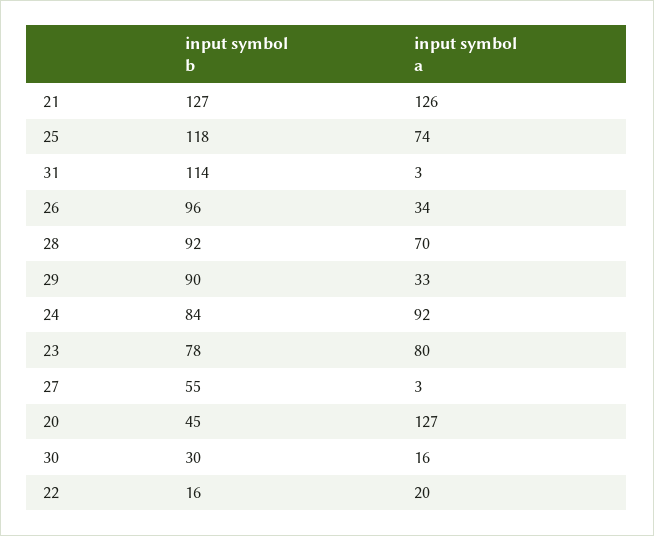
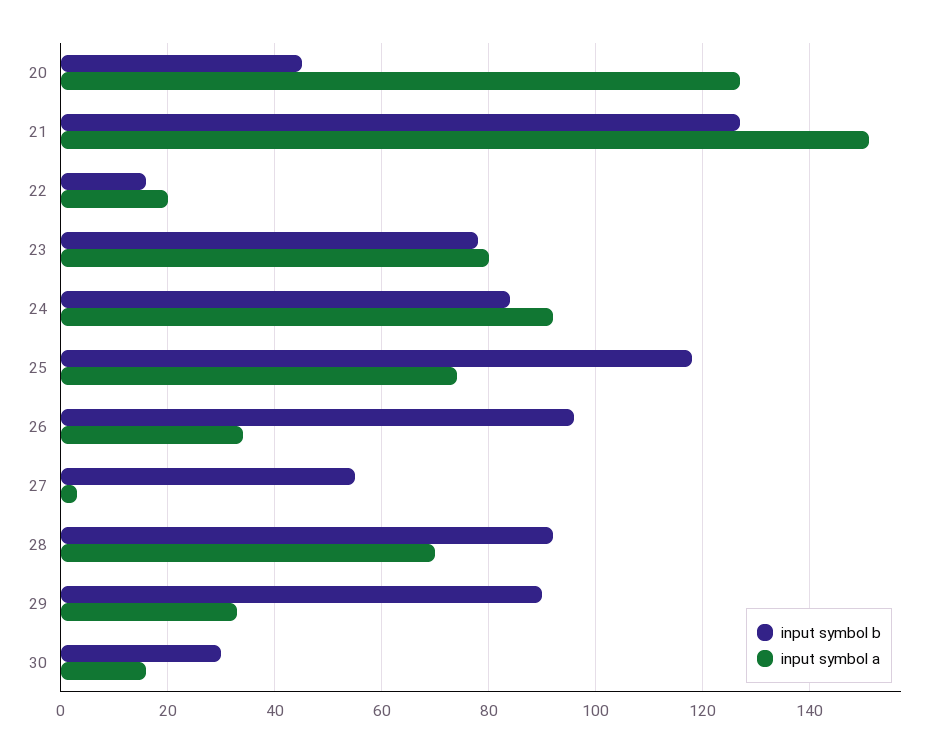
  {
    "input symbol b": {
      "21": 127,
      "25": 118,
-     "31": 114,
      "26": 96,
      "28": 92,
      "29": 90,
      "24": 84,
      "23": 78,
      "27": 55,
      "20": 45,
      "30": 30,
      "22": 16
    },
    "input symbol a": {
-     "21": 126,
+     "21": 150,
      "25": 74,
-     "31": 3,
      "26": 34,
      "28": 70,
      "29": 33,
      "24": 92,
      "23": 80,
      "27": 3,
      "20": 127,
      "30": 16,
      "22": 20
    }
  }

